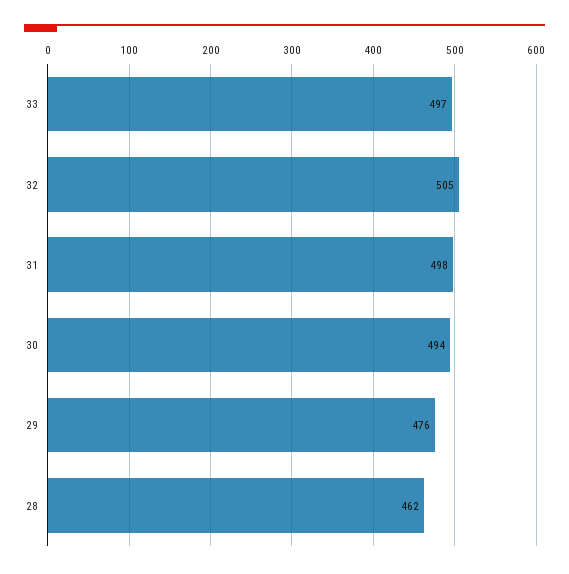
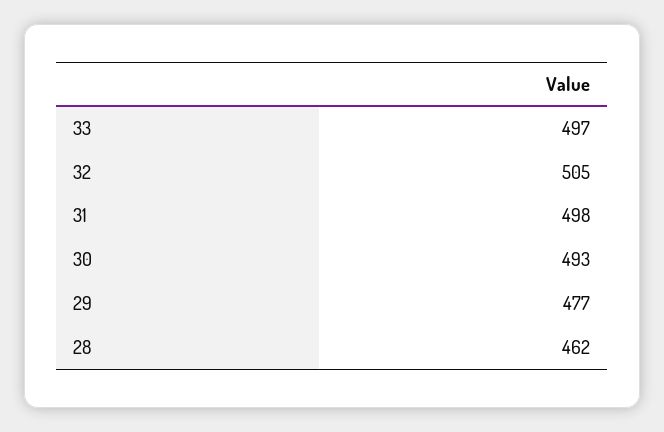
  {
    "33": 497,
    "32": 505,
    "31": 498,
-   "30": 494,
+   "30": 493,
-   "29": 476,
+   "29": 477,
    "28": 462
  }

